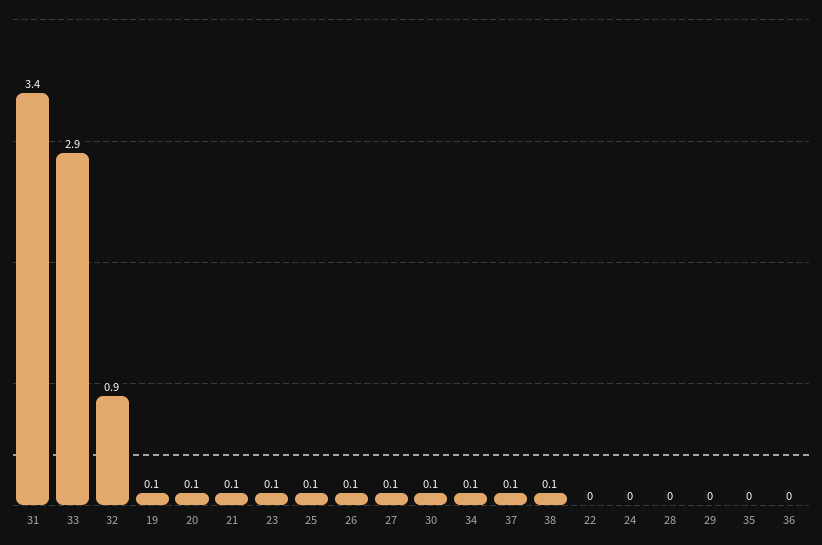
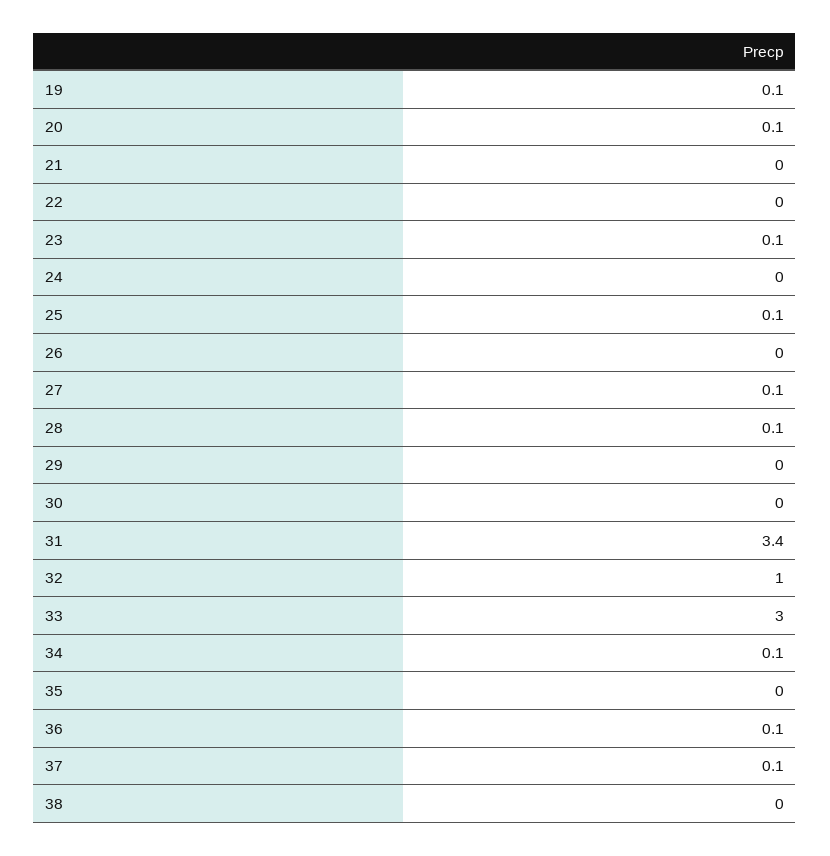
  {
    "31": 3.4,
-   "33": 2.9,
+   "33": 3,
-   "32": 0.9,
+   "32": 1,
    "19": 0.1,
    "20": 0.1,
-   "21": 0.1,
+   "21": 0,
    "23": 0.1,
    "25": 0.1,
-   "26": 0.1,
+   "26": 0,
    "27": 0.1,
-   "30": 0.1,
+   "30": 0,
    "34": 0.1,
    "37": 0.1,
-   "38": 0.1,
+   "38": 0,
    "22": 0,
    "24": 0,
-   "28": 0,
+   "28": 0.1,
    "29": 0,
    "35": 0,
-   "36": 0
+   "36": 0.1
  }

